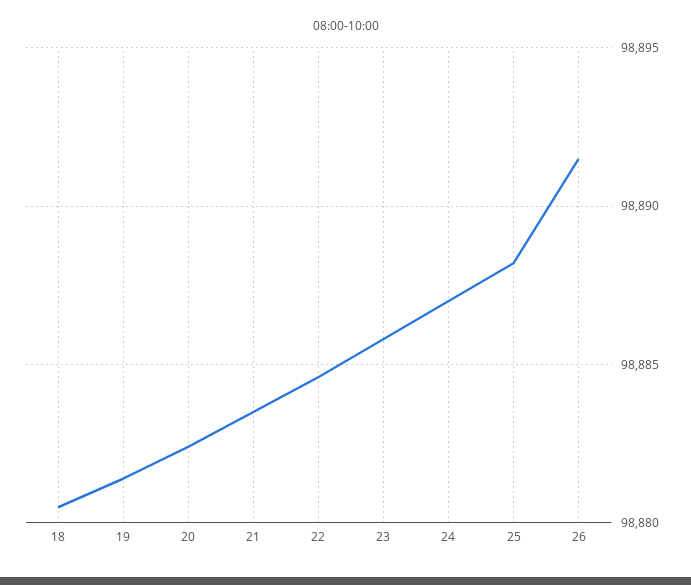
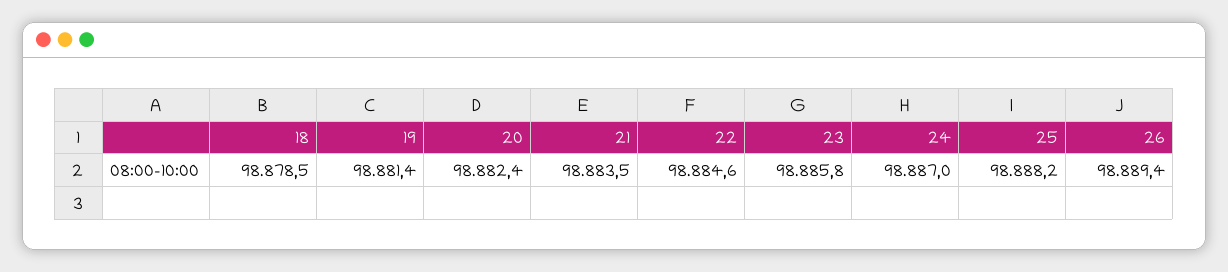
  {
-   "18": 98880.5,
+   "18": 98878.5,
    "19": 98881.4,
    "20": 98882.4,
    "21": 98883.5,
    "22": 98884.6,
    "23": 98885.8,
    "24": 98887,
    "25": 98888.2,
-   "26": 98891.5
+   "26": 98889.4
  }

